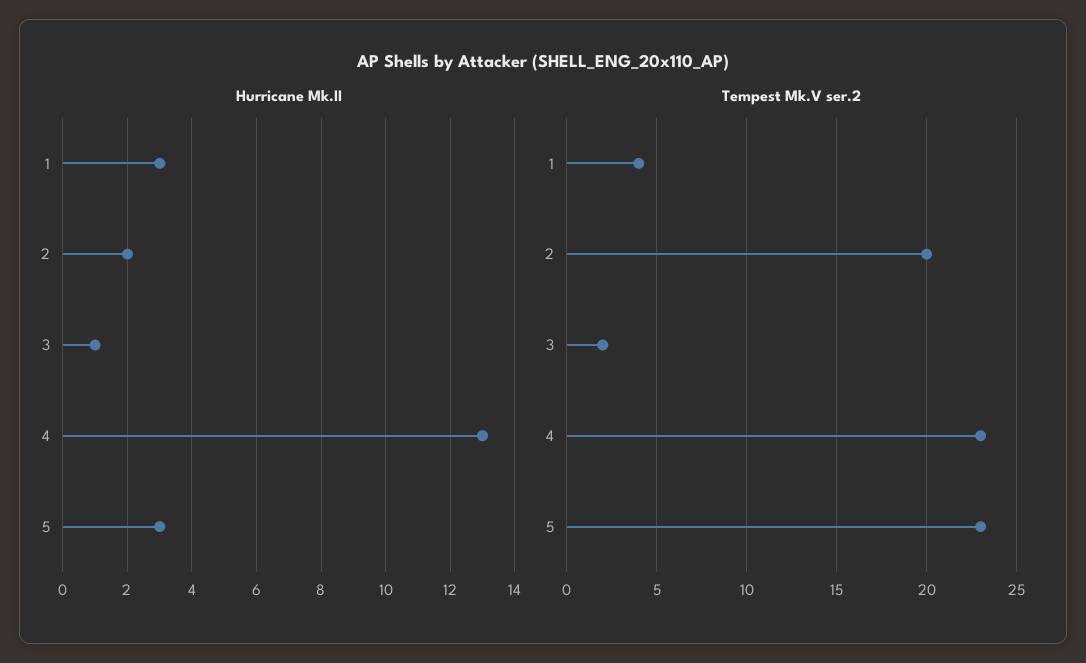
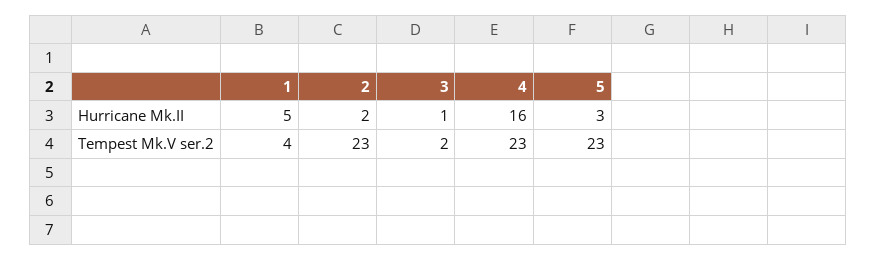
  {
    "Hurricane Mk.II": {
-     "1": 3,
+     "1": 5,
      "2": 2,
      "3": 1,
-     "4": 13,
+     "4": 16,
      "5": 3
    },
    "Tempest Mk.V ser.2": {
      "1": 4,
-     "2": 20,
+     "2": 23,
      "3": 2,
      "4": 23,
      "5": 23
    }
  }

